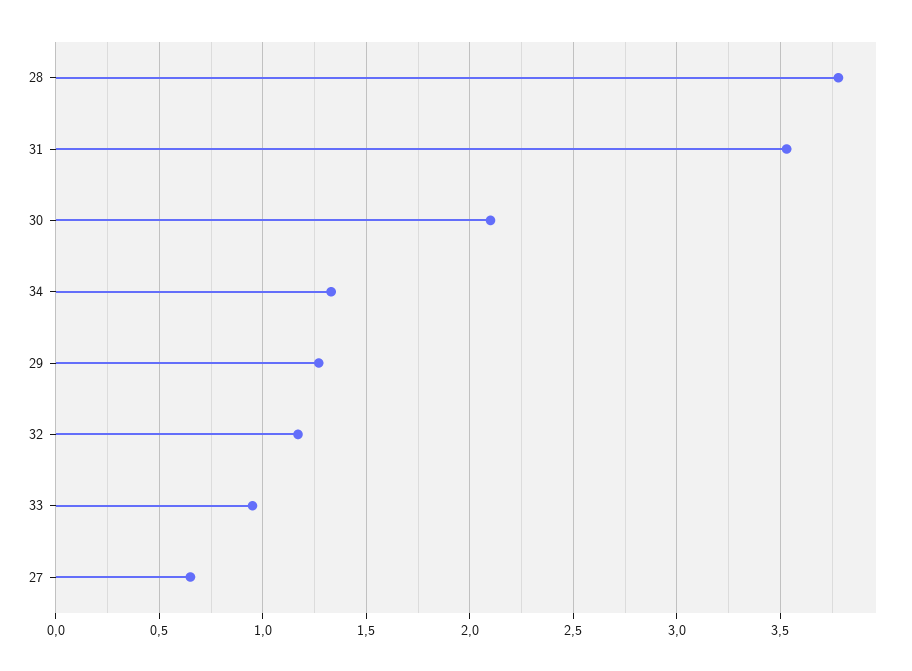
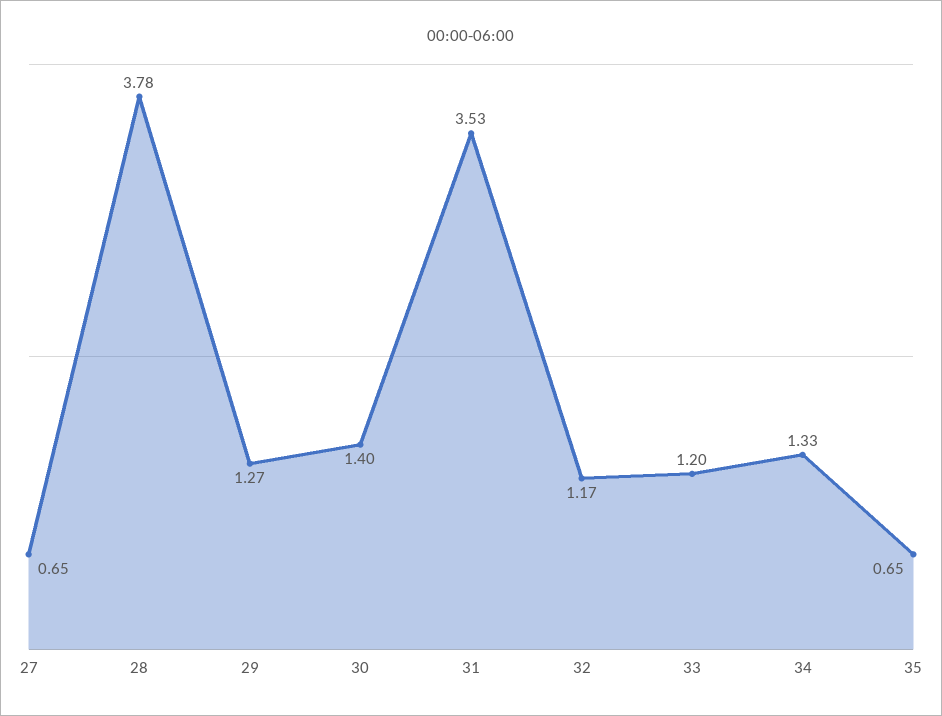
  {
    "28": 3.78,
    "31": 3.53,
-   "30": 2.1,
+   "30": 1.4,
    "34": 1.33,
    "29": 1.27,
    "32": 1.17,
-   "33": 0.95,
+   "33": 1.2,
-   "27": 0.65
+   "27": 0.65,
+   "35": 0.65
  }

